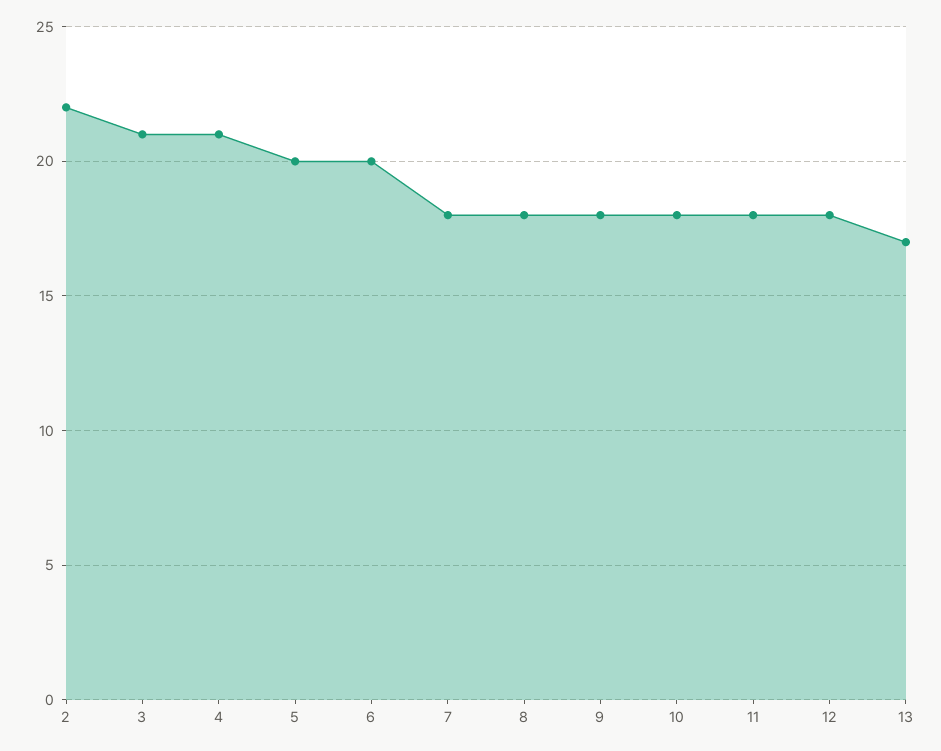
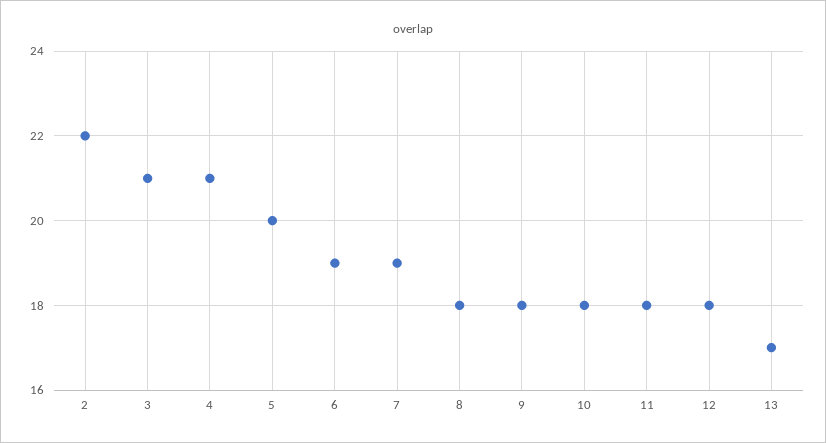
  {
    "2": 22,
    "3": 21,
    "4": 21,
    "5": 20,
-   "6": 20,
+   "6": 19,
-   "7": 18,
+   "7": 19,
    "8": 18,
    "9": 18,
    "10": 18,
    "11": 18,
    "12": 18,
    "13": 17
  }

